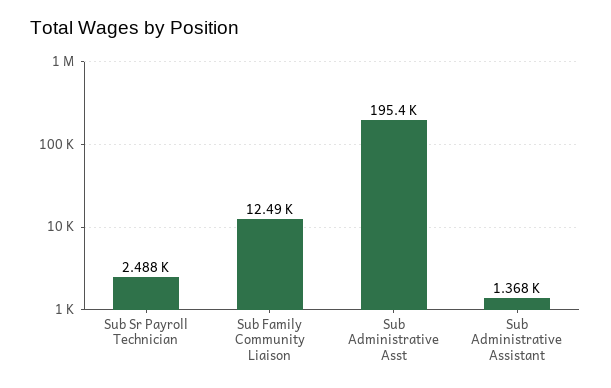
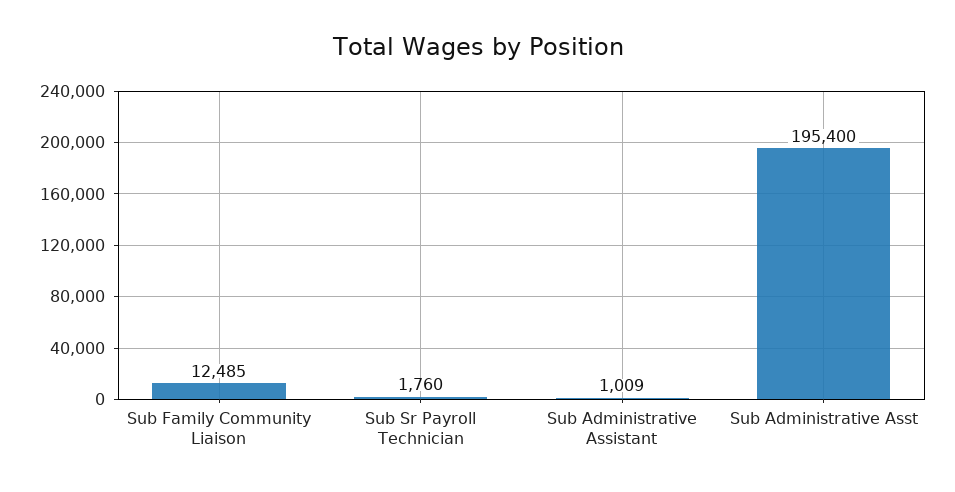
  {
-   "Sub Sr Payroll Technician": 2488,
+   "Sub Sr Payroll Technician": 1760,
    "Sub Family Community Liaison": 12485,
    "Sub Administrative Asst": 195400,
-   "Sub Administrative Assistant": 1368
+   "Sub Administrative Assistant": 1009
  }

